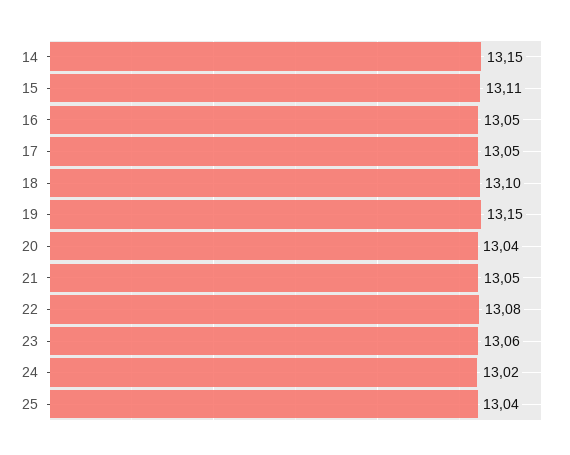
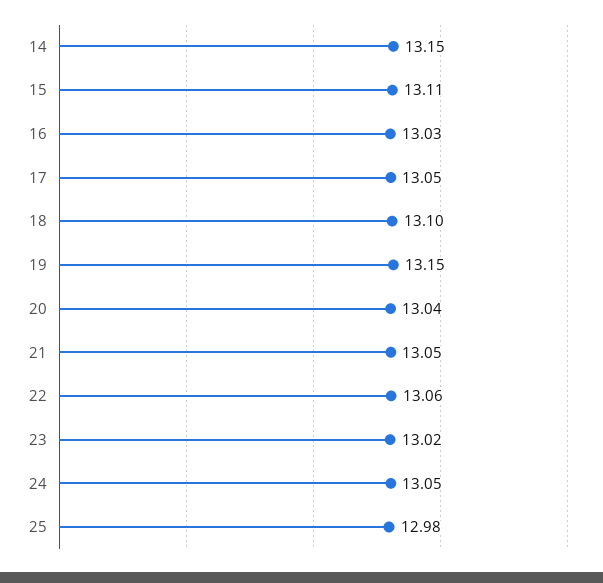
  {
    "14": 13.15,
    "15": 13.11,
-   "16": 13.05,
+   "16": 13.03,
    "17": 13.05,
    "18": 13.1,
    "19": 13.15,
    "20": 13.04,
    "21": 13.05,
-   "22": 13.08,
+   "22": 13.06,
-   "23": 13.06,
+   "23": 13.02,
-   "24": 13.02,
+   "24": 13.05,
-   "25": 13.04
+   "25": 12.98
  }

